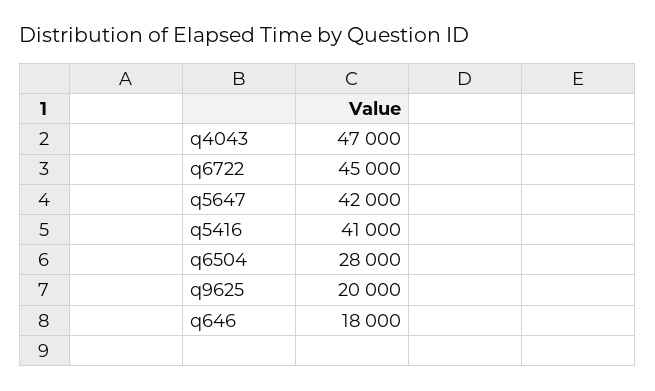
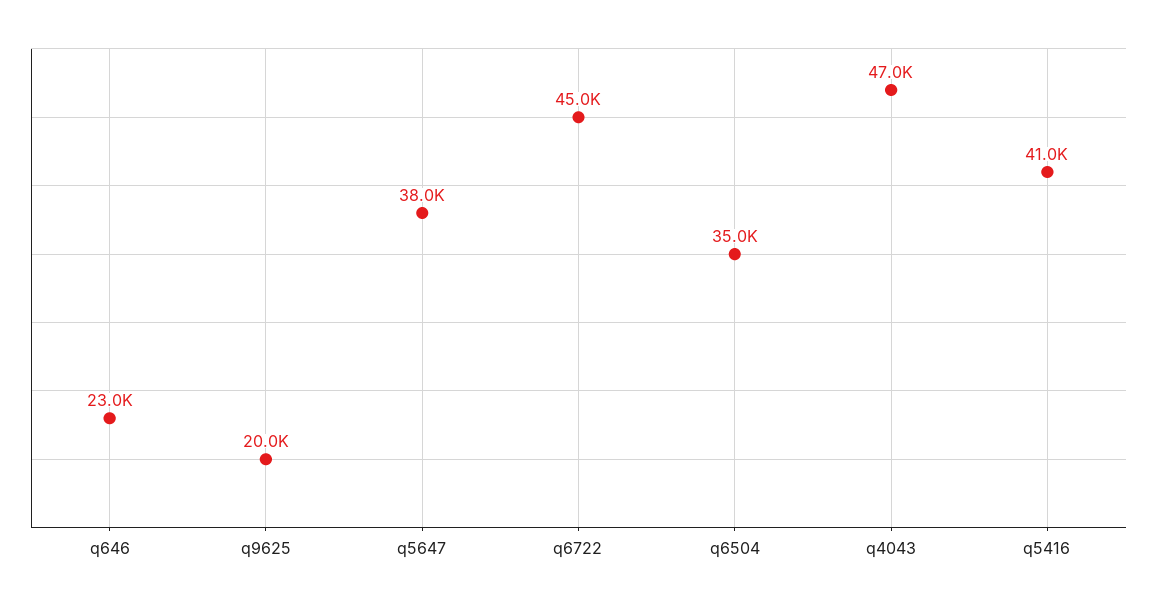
  {
    "q4043": 47000,
    "q6722": 45000,
-   "q5647": 42000,
+   "q5647": 38000,
    "q5416": 41000,
-   "q6504": 28000,
+   "q6504": 35000,
    "q9625": 20000,
-   "q646": 18000
+   "q646": 23000
  }

